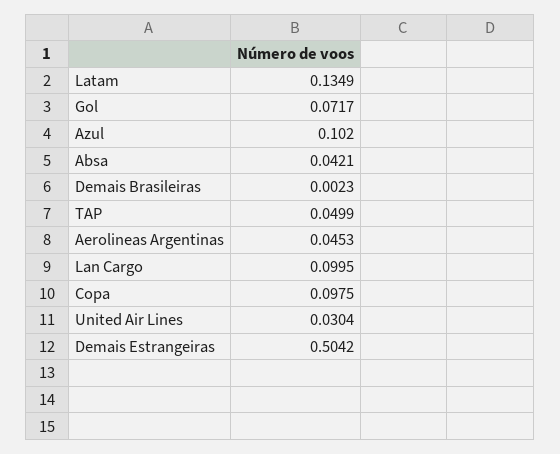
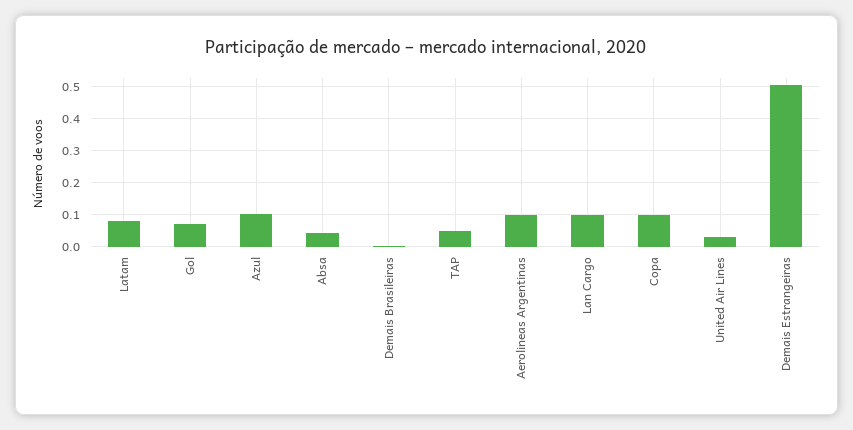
  {
-   "Latam": 0.1349,
+   "Latam": 0.08,
    "Gol": 0.0717,
    "Azul": 0.102,
    "Absa": 0.0421,
    "Demais Brasileiras": 0.0023,
    "TAP": 0.0499,
-   "Aerolineas Argentinas": 0.0453,
+   "Aerolineas Argentinas": 0.1,
    "Lan Cargo": 0.0995,
    "Copa": 0.0975,
    "United Air Lines": 0.0304,
    "Demais Estrangeiras": 0.5042
  }

